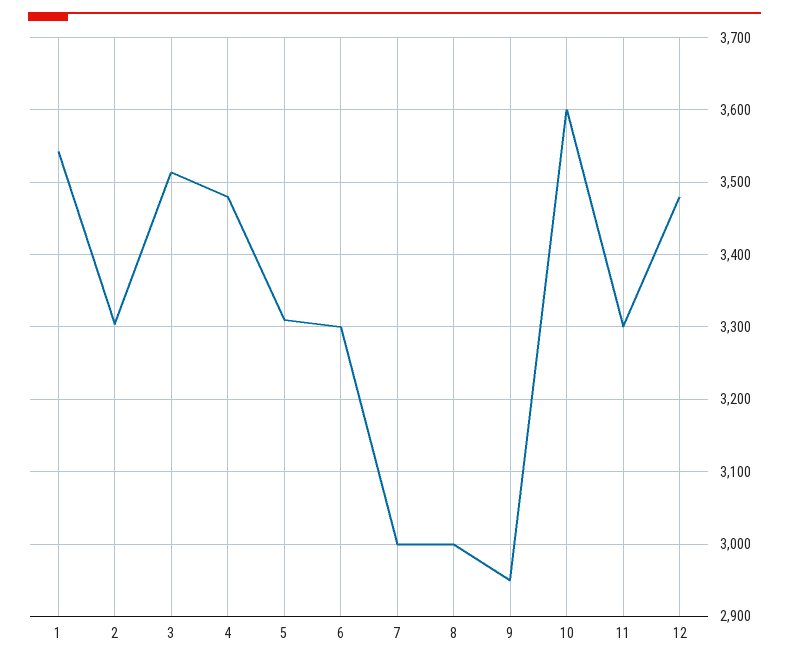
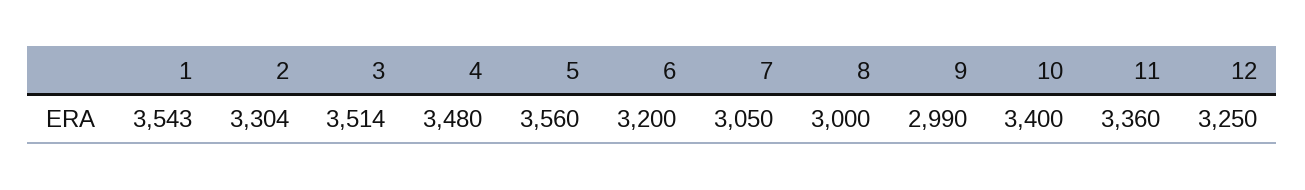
  {
    "1": 3543,
    "2": 3304,
    "3": 3514,
    "4": 3480,
-   "5": 3310,
+   "5": 3560,
-   "6": 3300,
+   "6": 3200,
-   "7": 3000,
+   "7": 3050,
    "8": 3000,
-   "9": 2950,
+   "9": 2990,
-   "10": 3600,
+   "10": 3400,
-   "11": 3300,
+   "11": 3360,
-   "12": 3480
+   "12": 3250
  }

